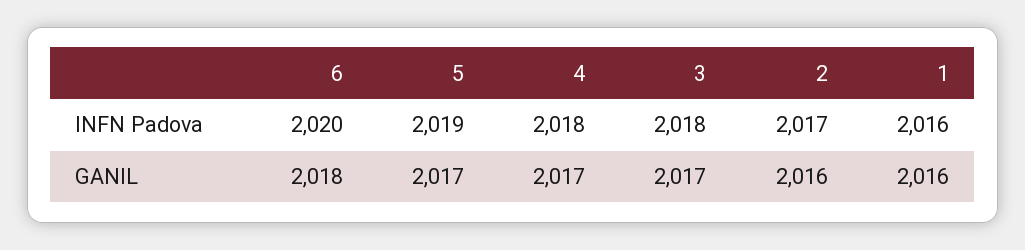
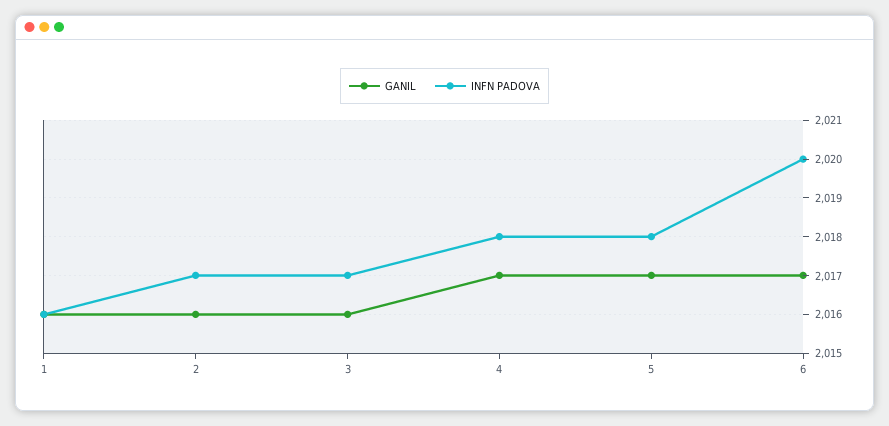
  {
    "INFN Padova": {
      "6": 2020,
-     "5": 2019,
+     "5": 2018,
      "4": 2018,
-     "3": 2018,
+     "3": 2017,
      "2": 2017,
      "1": 2016
    },
    "GANIL": {
-     "6": 2018,
+     "6": 2017,
      "5": 2017,
      "4": 2017,
-     "3": 2017,
+     "3": 2016,
      "2": 2016,
      "1": 2016
    }
  }

